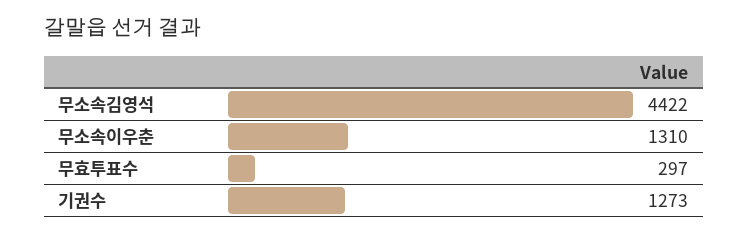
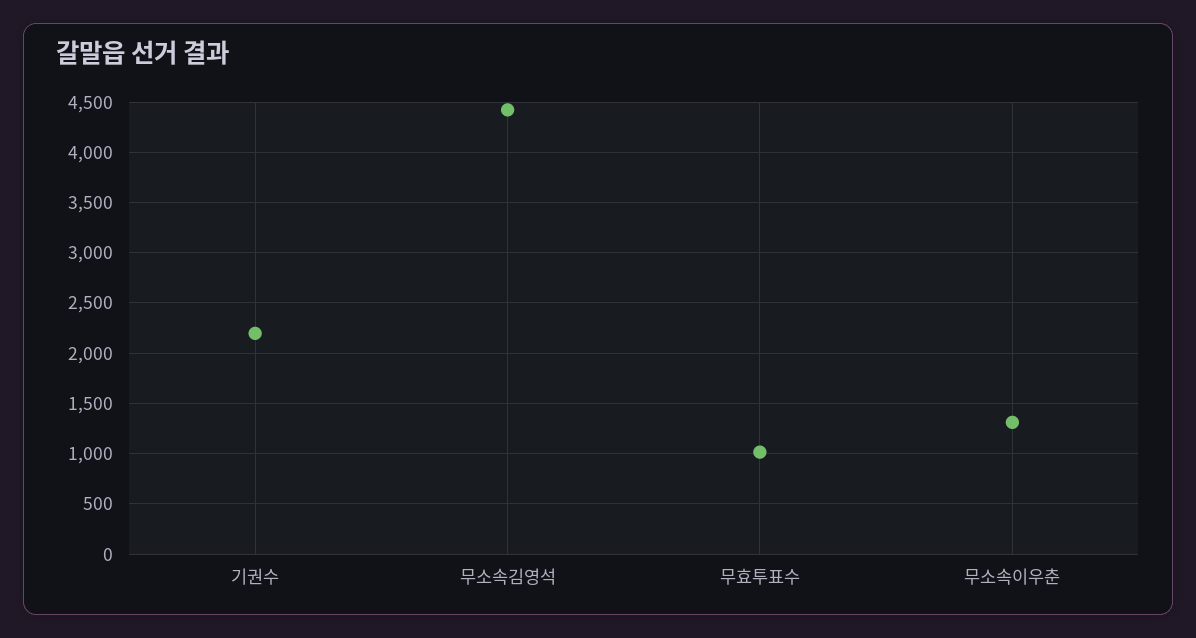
  {
    "무소속김영석": 4422,
    "무소속이우춘": 1310,
-   "무효투표수": 297,
+   "무효투표수": 1000,
-   "기권수": 1273
+   "기권수": 2200
  }

